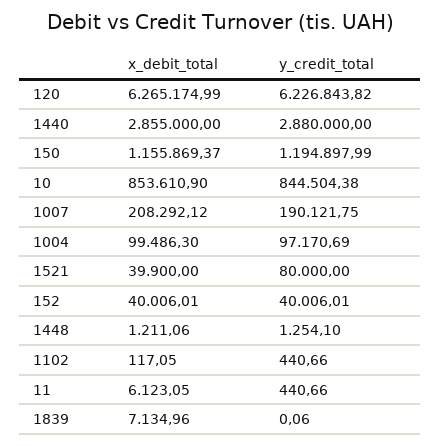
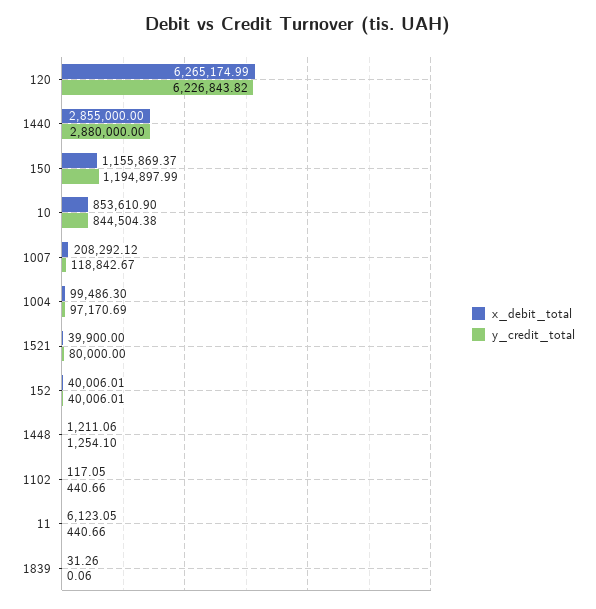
  {
    "x_debit_total": {
      "120": 6265174.99,
      "1440": 2855000,
      "150": 1155869.37,
      "10": 853610.9,
      "1007": 208292.12,
      "1004": 99486.3,
      "1521": 39900,
      "152": 40006.01,
      "1448": 1211.06,
      "1102": 117.05,
      "11": 6123.05,
-     "1839": 7134.96
+     "1839": 31.26
    },
    "y_credit_total": {
      "120": 6226843.82,
      "1440": 2880000,
      "150": 1194897.99,
      "10": 844504.38,
-     "1007": 190121.75,
+     "1007": 118842.67,
      "1004": 97170.69,
      "1521": 80000,
      "152": 40006.01,
      "1448": 1254.1,
      "1102": 440.66,
      "11": 440.66,
      "1839": 0.06
    }
  }

